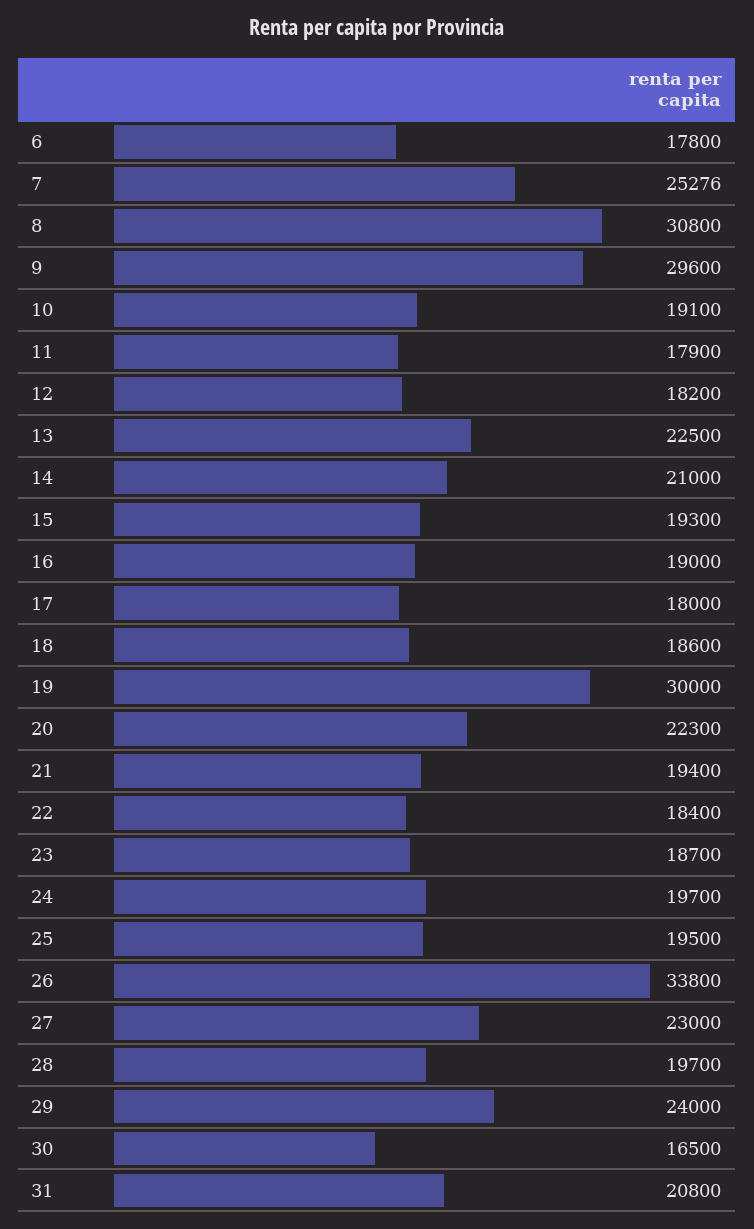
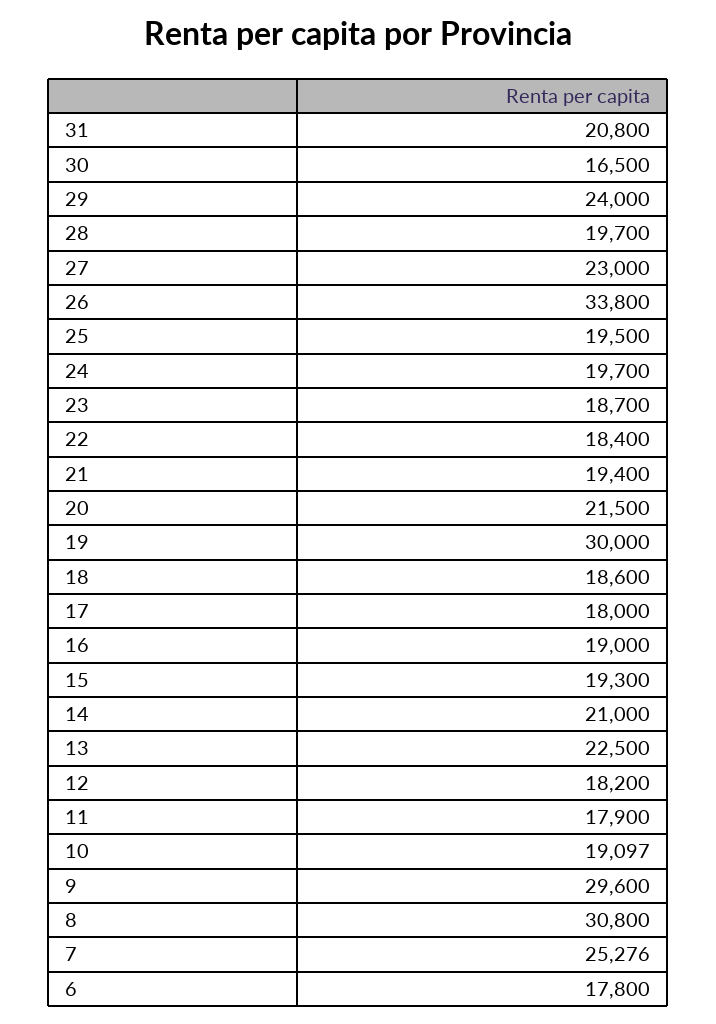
  {
    "6": 17800,
    "7": 25276,
    "8": 30800,
    "9": 29600,
-   "10": 19100,
+   "10": 19097,
    "11": 17900,
    "12": 18200,
    "13": 22500,
    "14": 21000,
    "15": 19300,
    "16": 19000,
    "17": 18000,
    "18": 18600,
    "19": 30000,
-   "20": 22300,
+   "20": 21500,
    "21": 19400,
    "22": 18400,
    "23": 18700,
    "24": 19700,
    "25": 19500,
    "26": 33800,
    "27": 23000,
    "28": 19700,
    "29": 24000,
    "30": 16500,
    "31": 20800
  }

